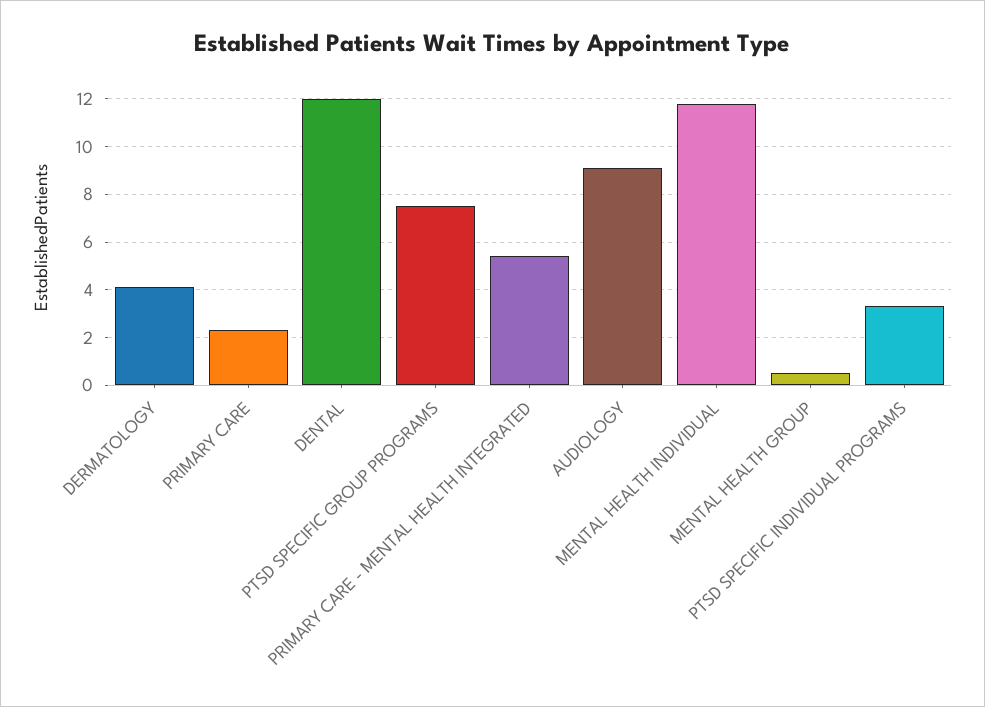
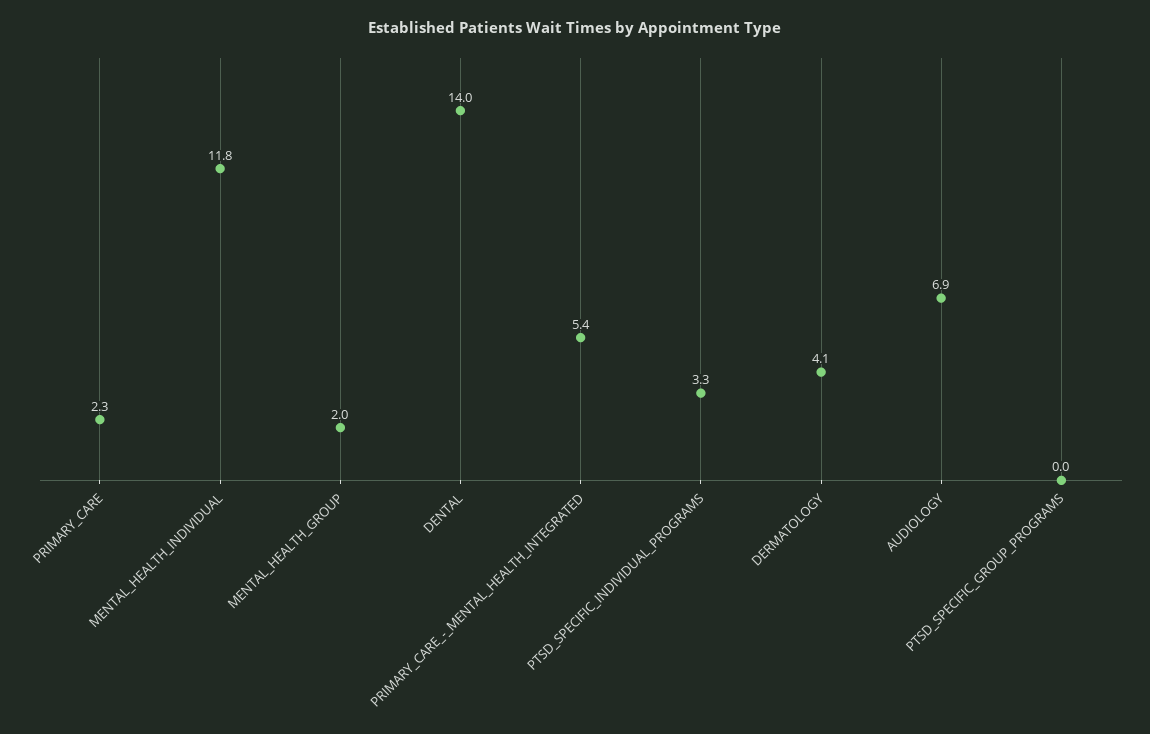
  {
    "DERMATOLOGY": 4.1,
    "PRIMARY CARE": 2.3,
-   "DENTAL": 12,
+   "DENTAL": 14,
-   "PTSD SPECIFIC GROUP PROGRAMS": 7.5,
+   "PTSD SPECIFIC GROUP PROGRAMS": 0,
    "PRIMARY CARE - MENTAL HEALTH INTEGRATED": 5.4,
-   "AUDIOLOGY": 9,
+   "AUDIOLOGY": 6.9,
    "MENTAL HEALTH INDIVIDUAL": 11.8,
-   "MENTAL HEALTH GROUP": 0.5,
+   "MENTAL HEALTH GROUP": 2,
    "PTSD SPECIFIC INDIVIDUAL PROGRAMS": 3.3
  }

